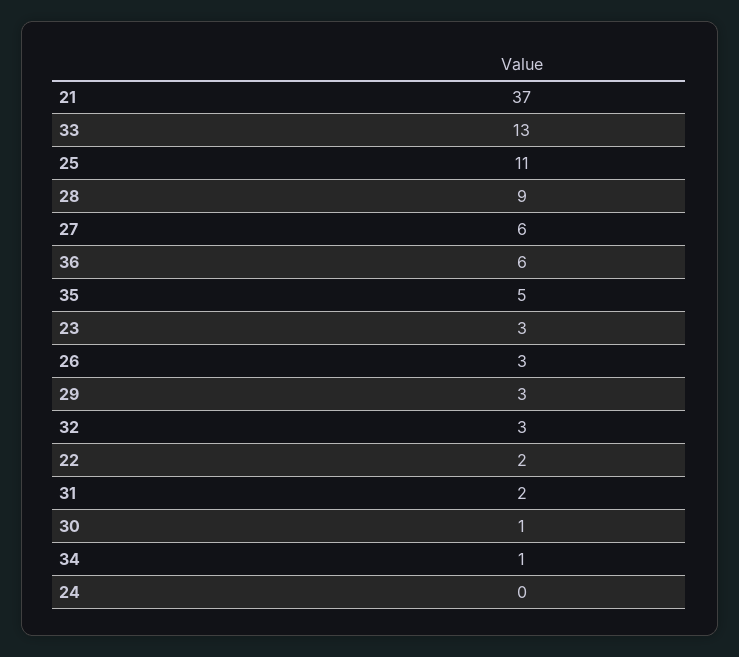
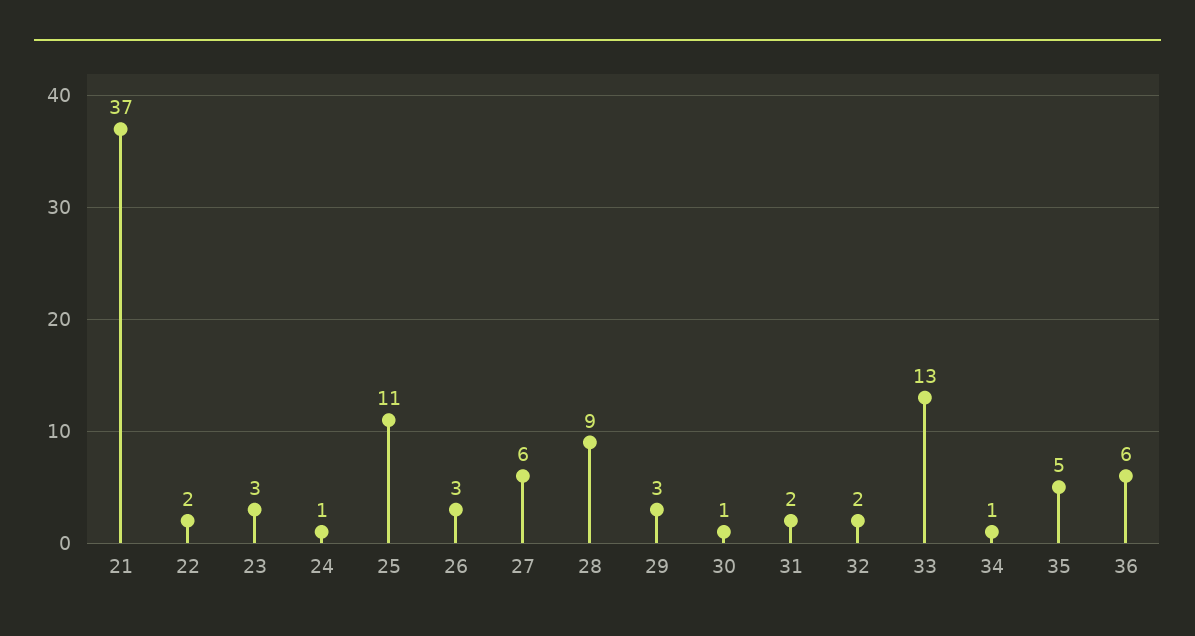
  {
    "21": 37,
    "33": 13,
    "25": 11,
    "28": 9,
    "27": 6,
    "36": 6,
    "35": 5,
    "23": 3,
    "26": 3,
    "29": 3,
-   "32": 3,
+   "32": 2,
    "22": 2,
    "31": 2,
    "30": 1,
    "34": 1,
-   "24": 0
+   "24": 1
  }

